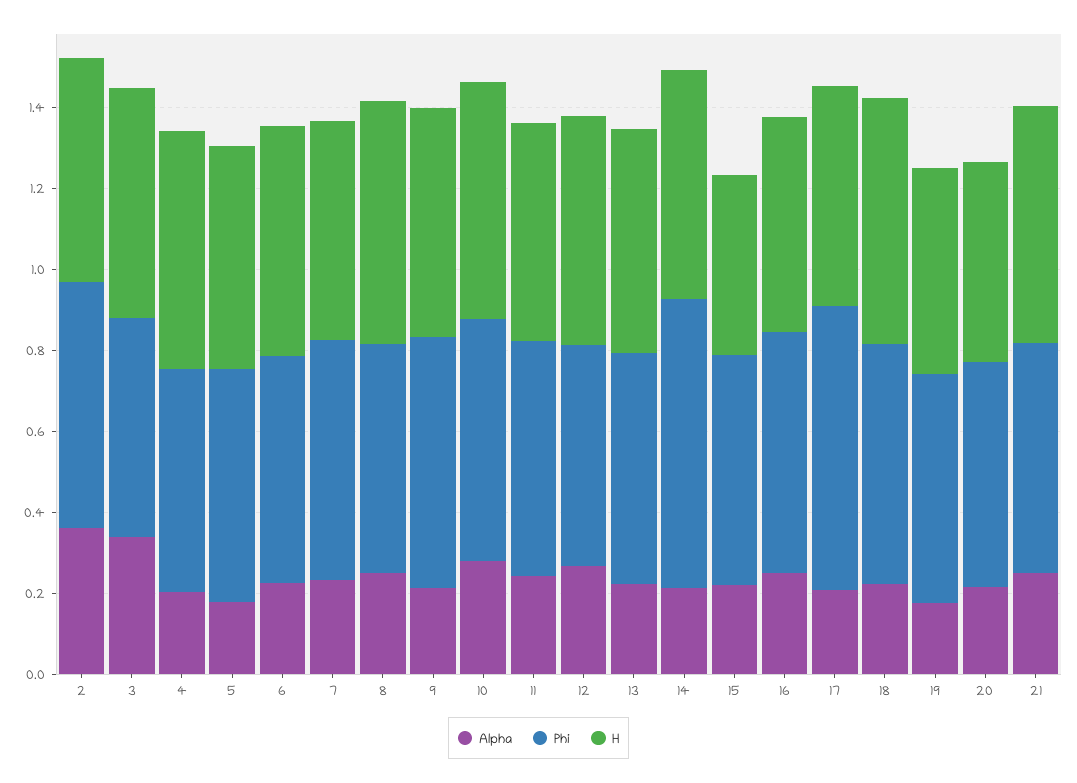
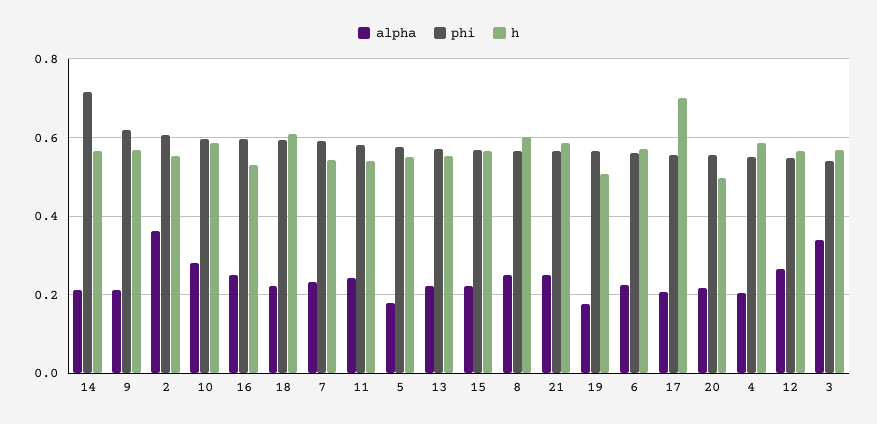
  {
    "Alpha": {
      "2": 0.36,
      "3": 0.34,
      "4": 0.2,
      "5": 0.18,
      "6": 0.22,
      "7": 0.24,
      "8": 0.24,
      "9": 0.22,
      "10": 0.28,
      "11": 0.24,
      "12": 0.26,
      "13": 0.22,
      "14": 0.22,
      "15": 0.22,
      "16": 0.24,
      "17": 0.2,
      "18": 0.22,
      "19": 0.18,
      "20": 0.22,
      "21": 0.26
    },
    "Phi": {
      "2": 0.6,
      "3": 0.54,
      "4": 0.56,
      "5": 0.58,
      "6": 0.56,
      "7": 0.6,
      "8": 0.56,
      "9": 0.62,
      "10": 0.6,
      "11": 0.58,
      "12": 0.54,
      "13": 0.58,
      "14": 0.72,
      "15": 0.56,
      "16": 0.6,
-     "17": 0.7,
+     "17": 0.56,
      "18": 0.6,
      "19": 0.56,
      "20": 0.56,
      "21": 0.56
    },
    "H": {
      "2": 0.56,
      "3": 0.56,
      "4": 0.58,
      "5": 0.56,
      "6": 0.58,
      "7": 0.54,
      "8": 0.6,
      "9": 0.56,
      "10": 0.58,
      "11": 0.54,
      "12": 0.56,
      "13": 0.56,
      "14": 0.56,
-     "15": 0.45,
+     "15": 0.56,
      "16": 0.54,
-     "17": 0.55,
+     "17": 0.7,
      "18": 0.6,
      "19": 0.5,
      "20": 0.5,
      "21": 0.58
    }
  }

